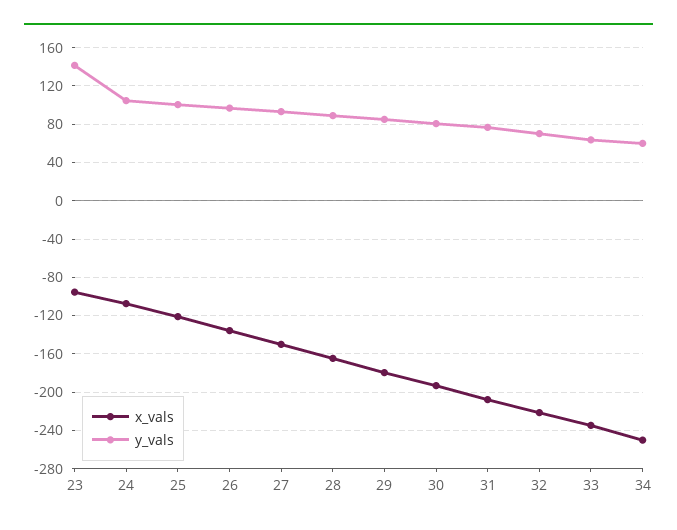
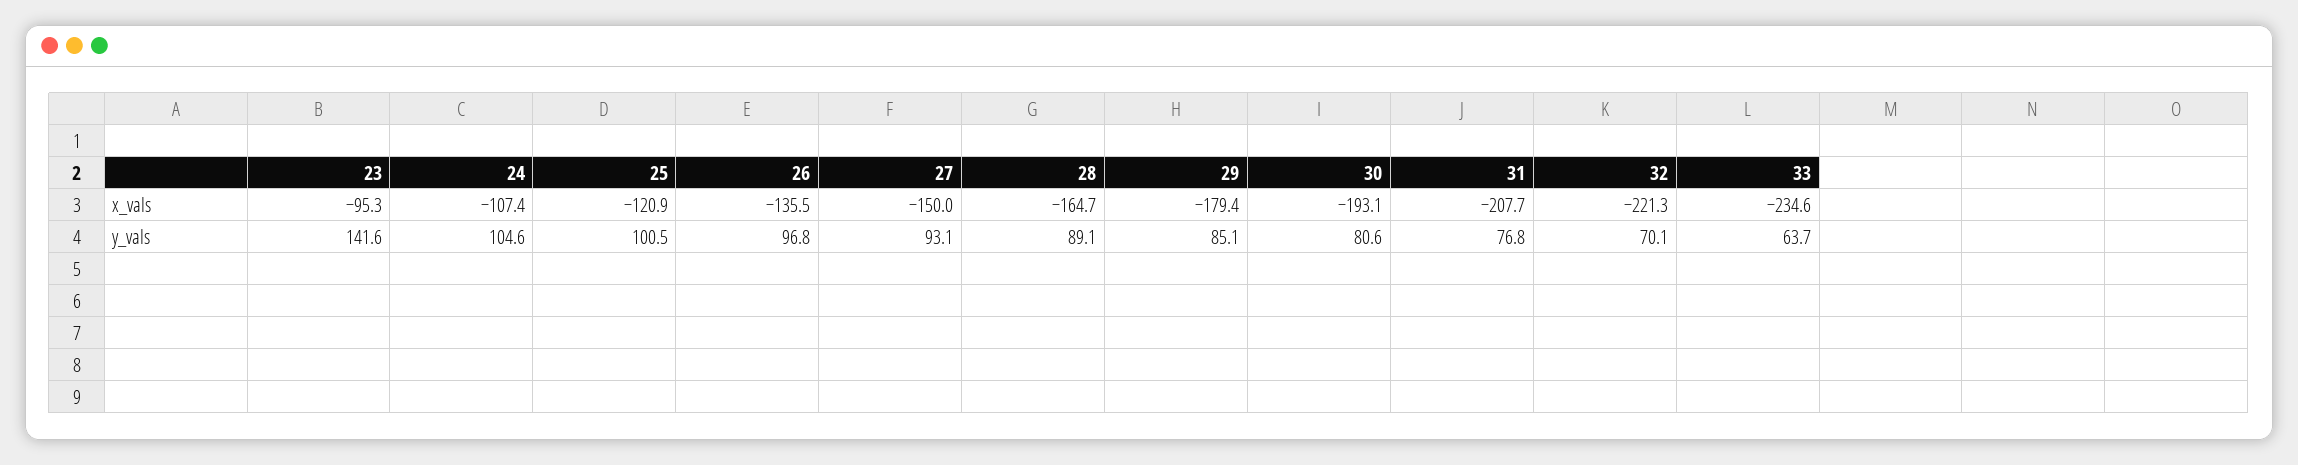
  {
    "x_vals": {
      "23": -95.3,
      "24": -107.4,
      "25": -120.9,
      "26": -135.5,
      "27": -150,
      "28": -164.7,
      "29": -179.4,
      "30": -193.1,
      "31": -207.7,
      "32": -221.3,
-     "33": -234.6,
+     "33": -234.6
-     "34": -250
    },
    "y_vals": {
      "23": 141.6,
      "24": 104.6,
      "25": 100.5,
      "26": 96.8,
      "27": 93.1,
      "28": 89.1,
      "29": 85.1,
      "30": 80.6,
      "31": 76.8,
      "32": 70.1,
-     "33": 63.7,
+     "33": 63.7
-     "34": 60
    }
  }

